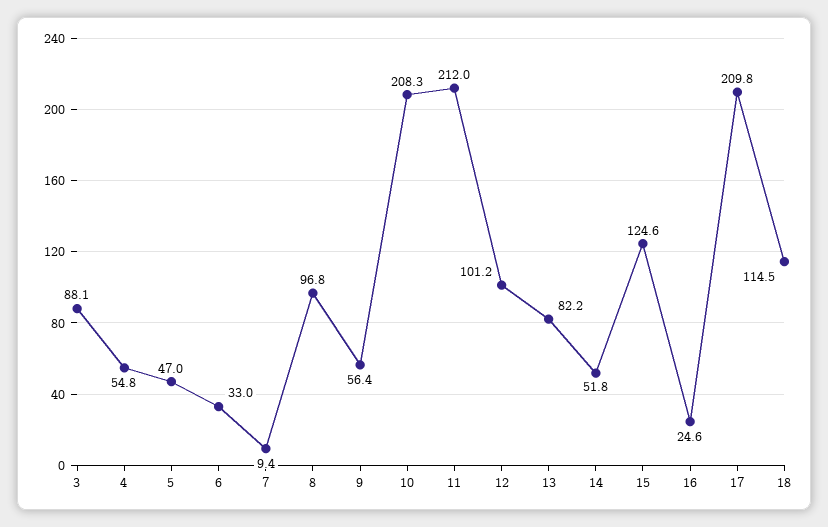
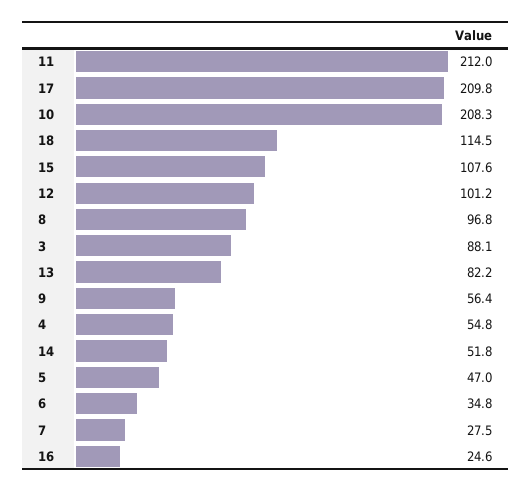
  {
    "3": 88.1,
    "4": 54.8,
    "5": 47,
-   "6": 33,
+   "6": 34.8,
-   "7": 9.4,
+   "7": 27.5,
    "8": 96.8,
    "9": 56.4,
    "10": 208.3,
    "11": 212,
    "12": 101.2,
    "13": 82.2,
    "14": 51.8,
-   "15": 124.6,
+   "15": 107.6,
    "16": 24.6,
    "17": 209.8,
    "18": 114.5
  }

